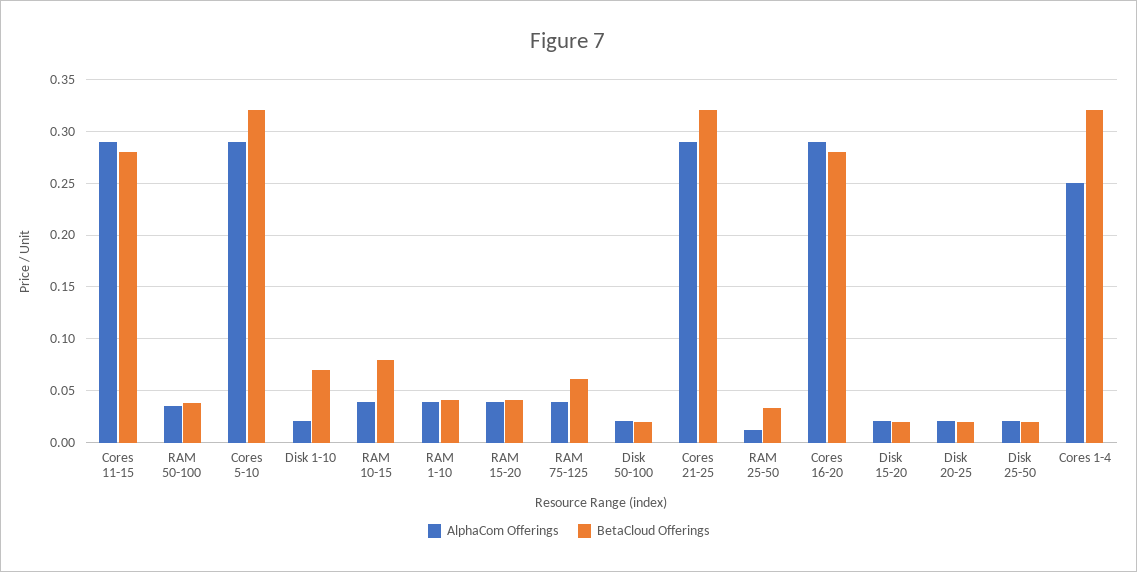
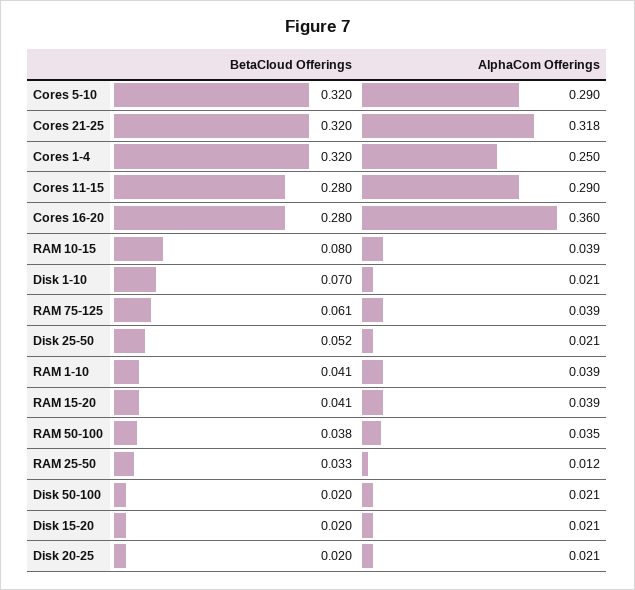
  {
    "AlphaCom Offerings": {
      "Cores 11-15": 0.29,
      "RAM 50-100": 0.035,
      "Cores 5-10": 0.29,
      "Disk 1-10": 0.021,
      "RAM 10-15": 0.039,
      "RAM 1-10": 0.039,
      "RAM 15-20": 0.039,
      "RAM 75-125": 0.039,
      "Disk 50-100": 0.021,
-     "Cores 21-25": 0.29,
+     "Cores 21-25": 0.318,
      "RAM 25-50": 0.012,
-     "Cores 16-20": 0.29,
+     "Cores 16-20": 0.36,
      "Disk 15-20": 0.021,
      "Disk 20-25": 0.021,
      "Disk 25-50": 0.021,
      "Cores 1-4": 0.25
    },
    "BetaCloud Offerings": {
      "Cores 11-15": 0.28,
      "RAM 50-100": 0.038,
      "Cores 5-10": 0.32,
      "Disk 1-10": 0.07,
      "RAM 10-15": 0.08,
      "RAM 1-10": 0.041,
      "RAM 15-20": 0.041,
      "RAM 75-125": 0.061,
      "Disk 50-100": 0.02,
      "Cores 21-25": 0.32,
      "RAM 25-50": 0.033,
      "Cores 16-20": 0.28,
      "Disk 15-20": 0.02,
      "Disk 20-25": 0.02,
-     "Disk 25-50": 0.02,
+     "Disk 25-50": 0.052,
      "Cores 1-4": 0.32
    }
  }

